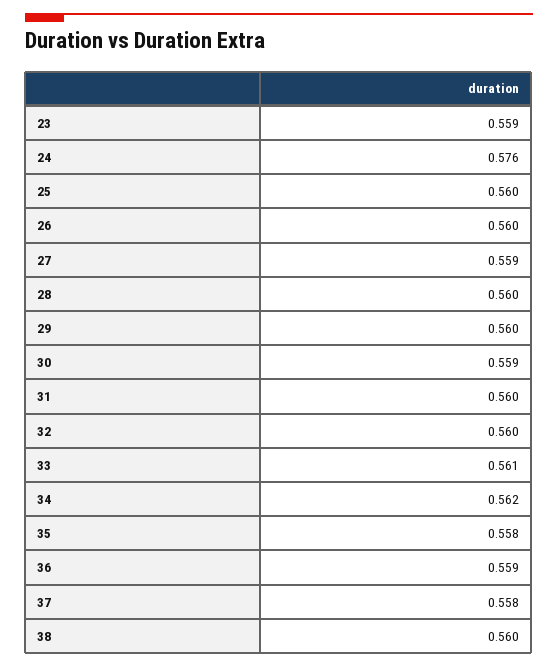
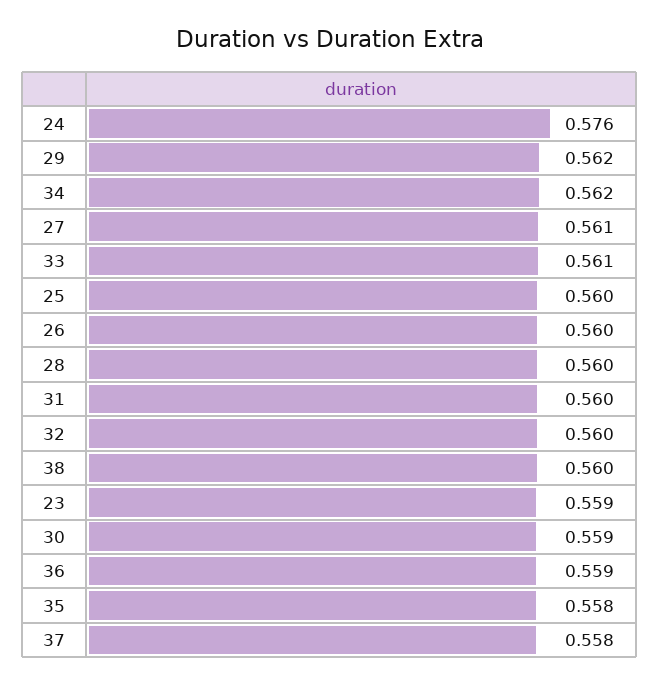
  {
    "23": 0.559,
    "24": 0.576,
    "25": 0.56,
    "26": 0.56,
-   "27": 0.559,
+   "27": 0.561,
    "28": 0.56,
-   "29": 0.56,
+   "29": 0.562,
    "30": 0.559,
    "31": 0.56,
    "32": 0.56,
    "33": 0.561,
    "34": 0.562,
    "35": 0.558,
    "36": 0.559,
    "37": 0.558,
    "38": 0.56
  }

